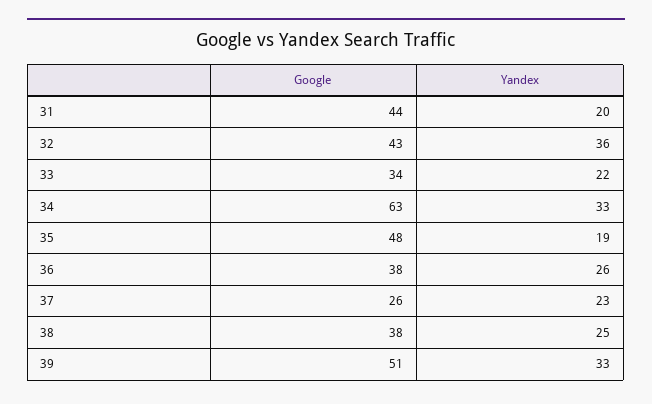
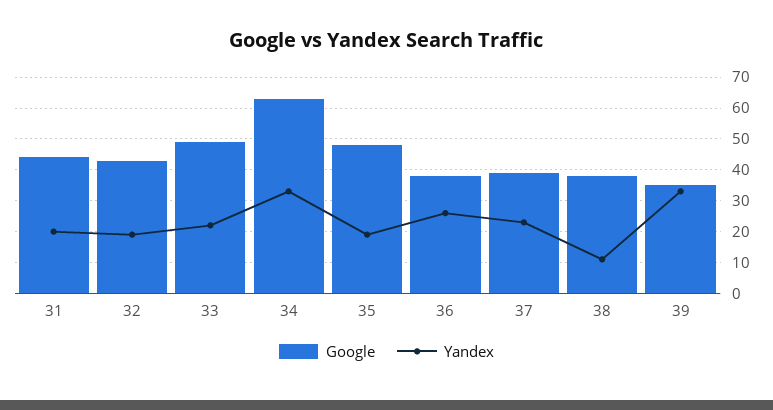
  {
    "Google": {
      "31": 44,
      "32": 43,
-     "33": 34,
+     "33": 50,
      "34": 63,
      "35": 48,
      "36": 38,
-     "37": 26,
+     "37": 40,
      "38": 38,
-     "39": 51
+     "39": 35
    },
    "Yandex": {
      "31": 20,
-     "32": 36,
+     "32": 20,
      "33": 22,
      "34": 33,
      "35": 19,
      "36": 26,
      "37": 23,
-     "38": 25,
+     "38": 10,
      "39": 33
    }
  }

